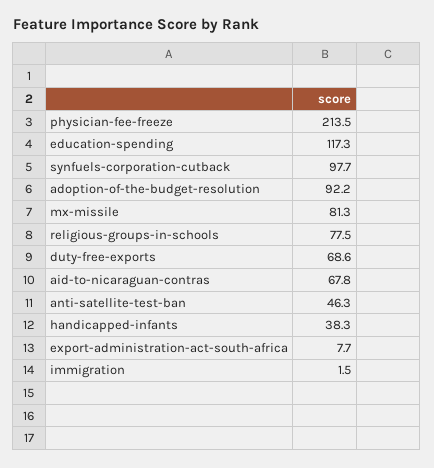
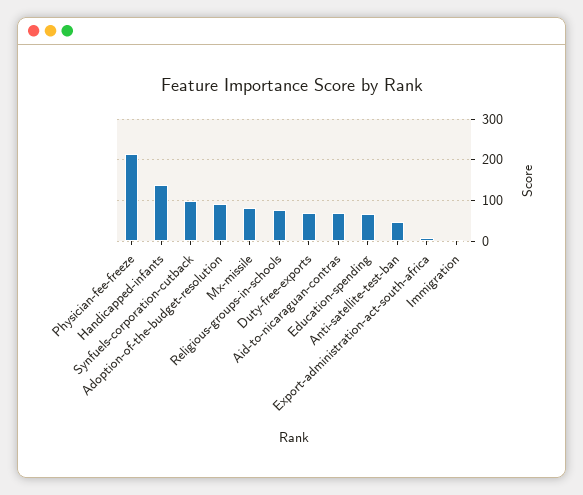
  {
    "physician-fee-freeze": 213.5,
-   "education-spending": 117.3,
+   "education-spending": 60,
    "synfuels-corporation-cutback": 97.7,
    "adoption-of-the-budget-resolution": 92.2,
    "mx-missile": 81.3,
    "religious-groups-in-schools": 77.5,
    "duty-free-exports": 68.6,
    "aid-to-nicaraguan-contras": 67.8,
    "anti-satellite-test-ban": 46.3,
-   "handicapped-infants": 38.3,
+   "handicapped-infants": 140,
    "export-administration-act-south-africa": 7.7,
    "immigration": 1.5
  }

